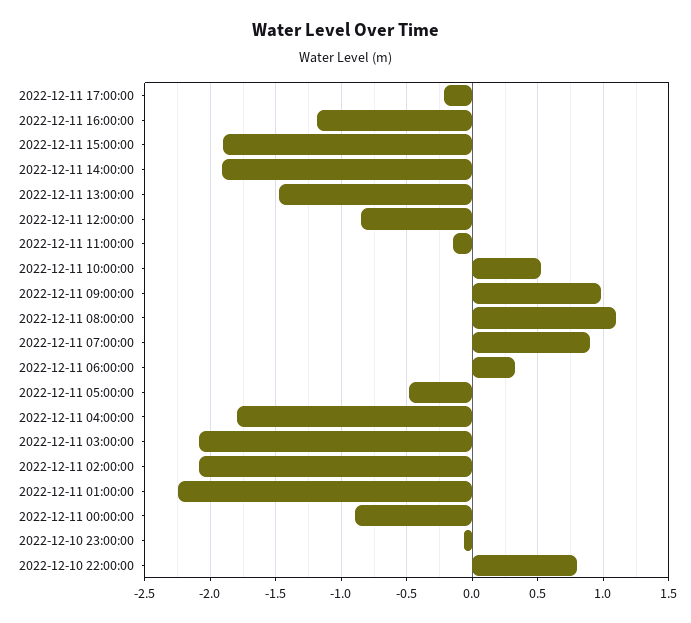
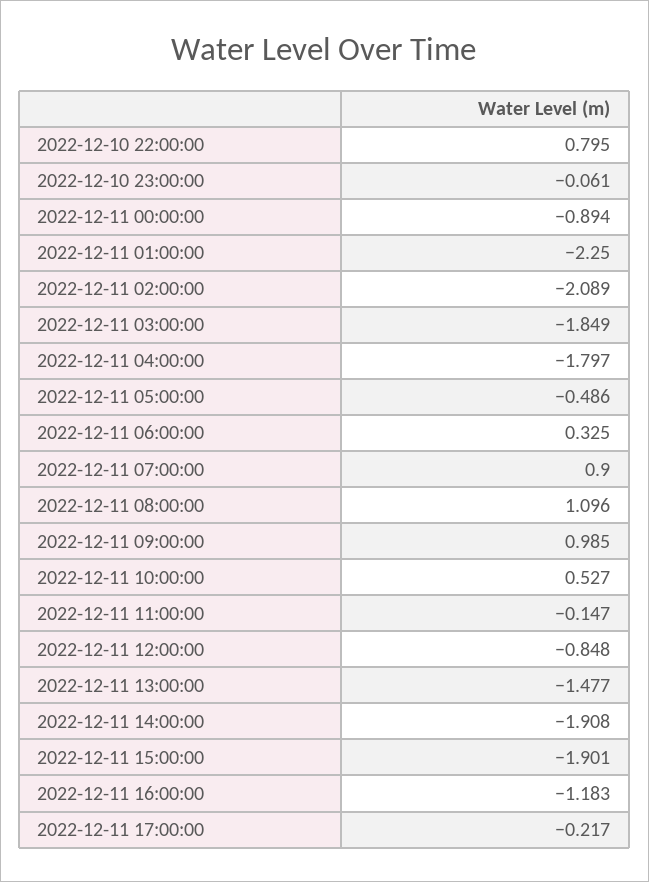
  {
    "2022-12-11 17:00:00": -0.217,
    "2022-12-11 16:00:00": -1.183,
    "2022-12-11 15:00:00": -1.901,
    "2022-12-11 14:00:00": -1.908,
    "2022-12-11 13:00:00": -1.477,
    "2022-12-11 12:00:00": -0.848,
    "2022-12-11 11:00:00": -0.147,
    "2022-12-11 10:00:00": 0.527,
    "2022-12-11 09:00:00": 0.985,
    "2022-12-11 08:00:00": 1.096,
    "2022-12-11 07:00:00": 0.9,
    "2022-12-11 06:00:00": 0.325,
    "2022-12-11 05:00:00": -0.486,
    "2022-12-11 04:00:00": -1.797,
-   "2022-12-11 03:00:00": -2.1,
+   "2022-12-11 03:00:00": -1.849,
    "2022-12-11 02:00:00": -2.089,
    "2022-12-11 01:00:00": -2.25,
    "2022-12-11 00:00:00": -0.894,
    "2022-12-10 23:00:00": -0.061,
    "2022-12-10 22:00:00": 0.795
  }

